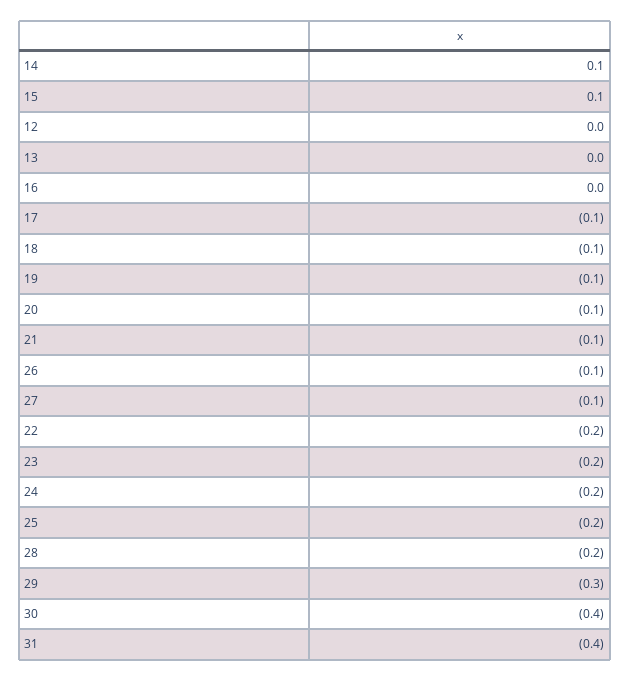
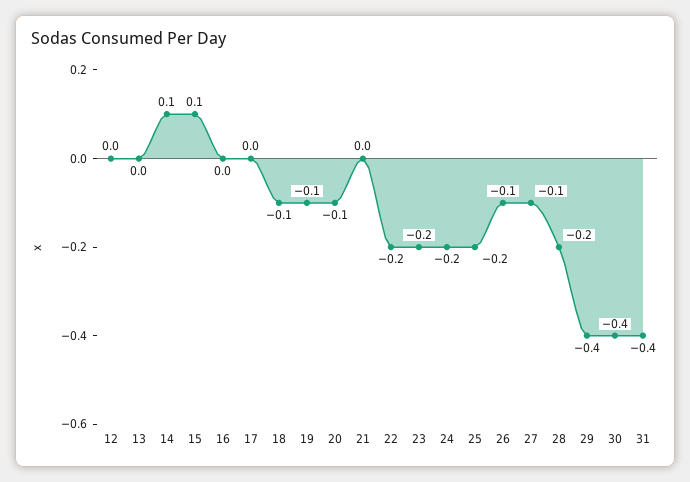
  {
    "14": 0.1,
    "15": 0.1,
    "12": 0,
    "13": 0,
    "16": 0,
-   "17": -0.1,
+   "17": 0,
    "18": -0.1,
    "19": -0.1,
    "20": -0.1,
-   "21": -0.1,
+   "21": 0,
    "26": -0.1,
    "27": -0.1,
    "22": -0.2,
    "23": -0.2,
    "24": -0.2,
    "25": -0.2,
    "28": -0.2,
-   "29": -0.3,
+   "29": -0.4,
    "30": -0.4,
    "31": -0.4
  }

